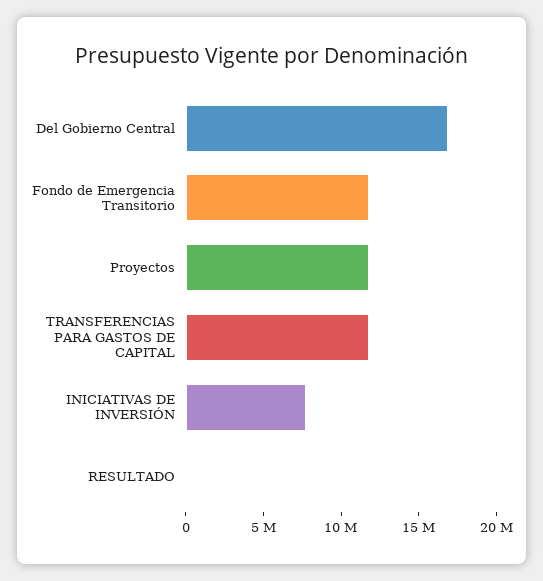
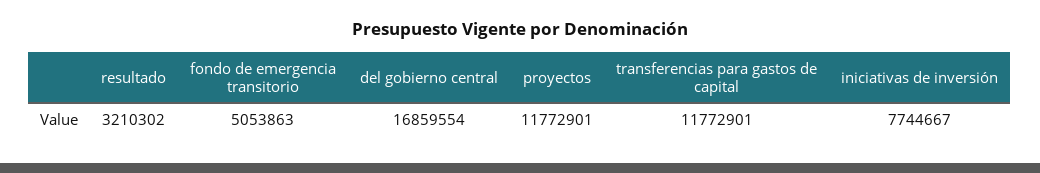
  {
    "Del Gobierno Central": 16859554,
-   "Fondo de Emergencia Transitorio": 12000000,
+   "Fondo de Emergencia Transitorio": 5053863,
    "Proyectos": 11772901,
    "TRANSFERENCIAS PARA GASTOS DE CAPITAL": 11772901,
    "INICIATIVAS DE INVERSIÓN": 7744667,
-   "RESULTADO": 0
+   "RESULTADO": 3210302
  }

